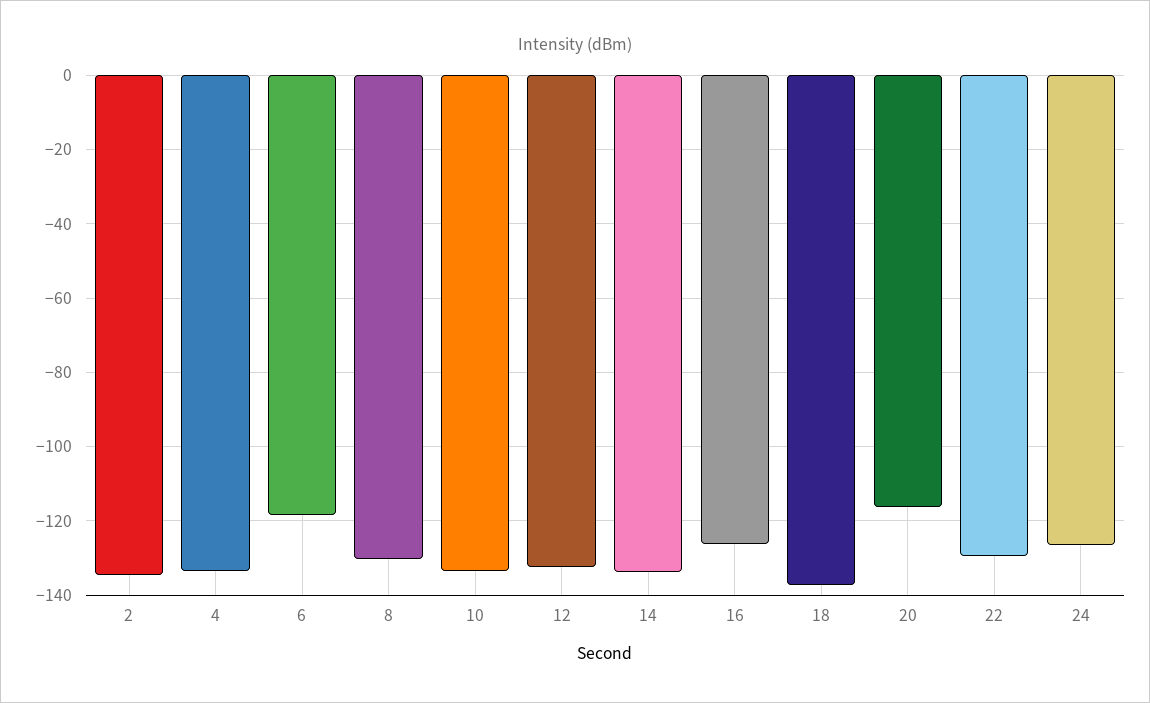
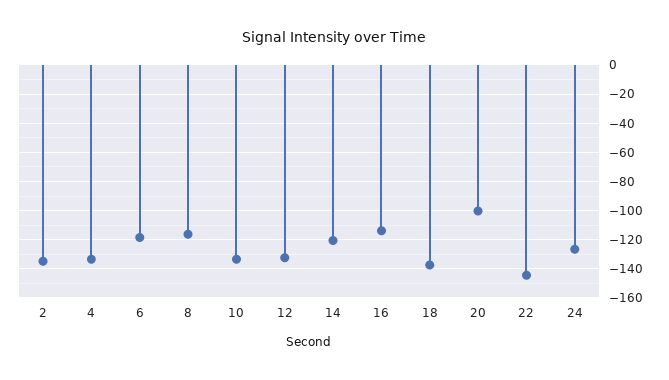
  {
    "2": -134,
    "4": -134,
    "6": -118,
-   "8": -130,
+   "8": -115,
    "10": -134,
    "12": -132,
-   "14": -134,
+   "14": -120,
-   "16": -126,
+   "16": -115,
    "18": -138,
-   "20": -116,
+   "20": -100,
-   "22": -130,
+   "22": -145,
    "24": -126
  }

